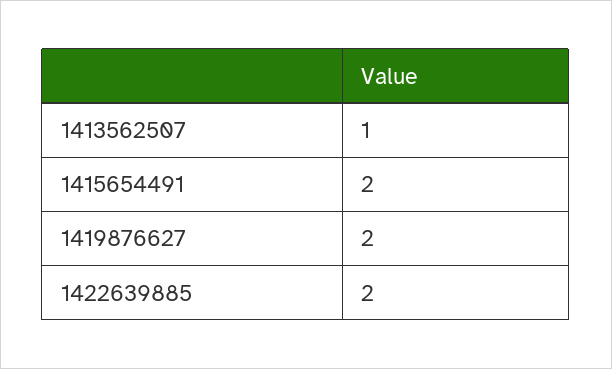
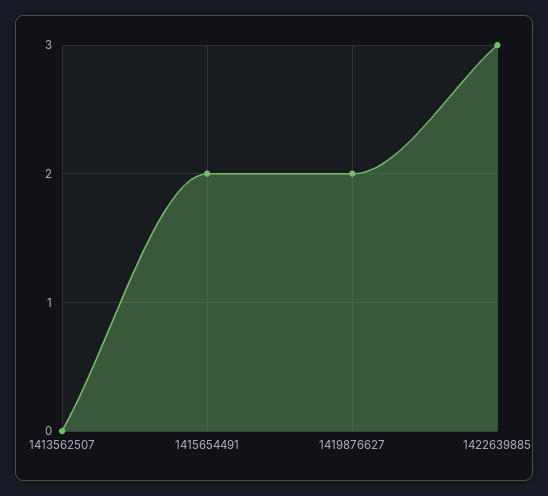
  {
-   "1413562507": 1,
+   "1413562507": 0,
    "1415654491": 2,
    "1419876627": 2,
-   "1422639885": 2
+   "1422639885": 3
  }

